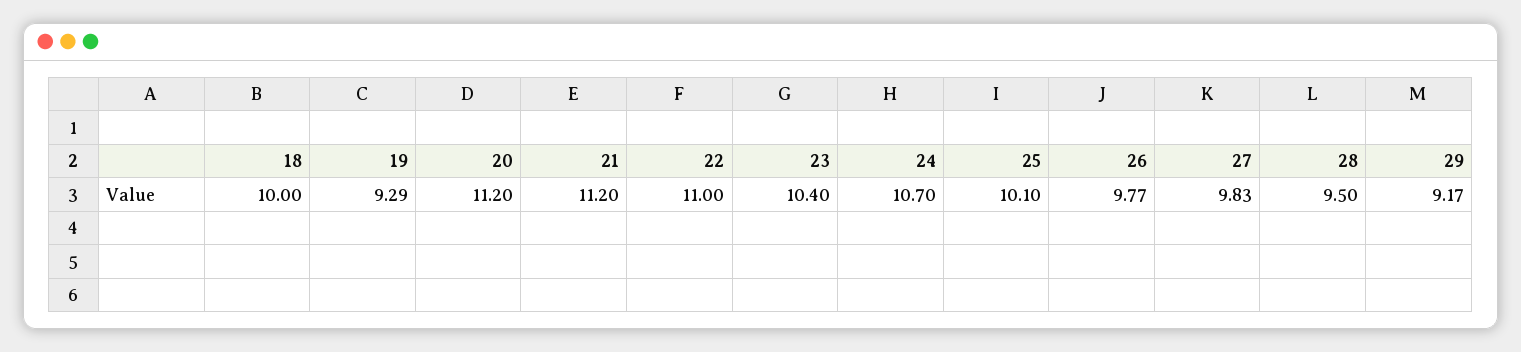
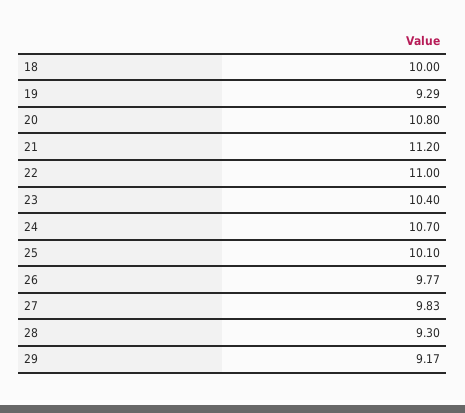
  {
    "18": 10,
    "19": 9.29,
-   "20": 11.2,
+   "20": 10.8,
    "21": 11.2,
    "22": 11,
    "23": 10.4,
    "24": 10.7,
    "25": 10.1,
    "26": 9.77,
    "27": 9.83,
-   "28": 9.5,
+   "28": 9.3,
    "29": 9.17
  }

